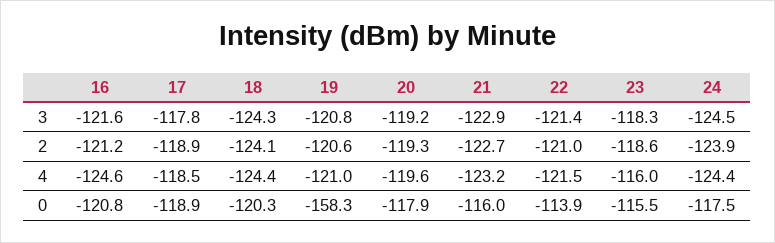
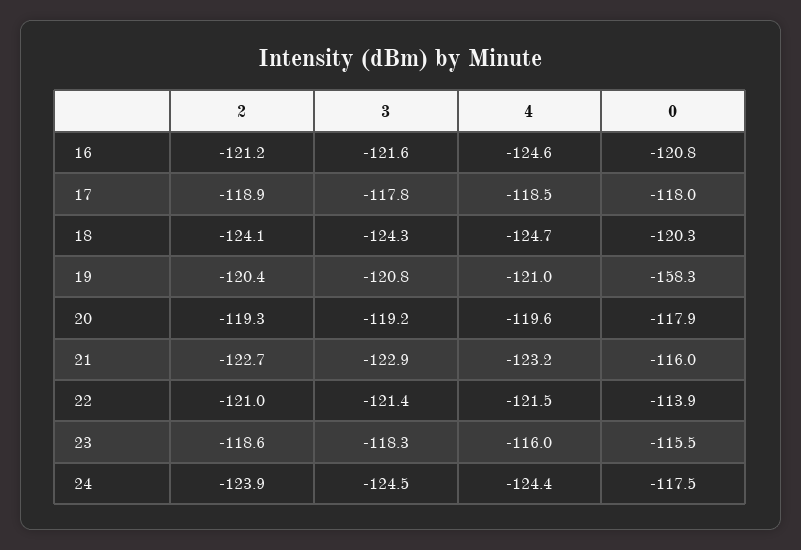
  {
    "16": {
      "3": -121.6,
      "2": -121.2,
      "4": -124.6,
      "0": -120.8
    },
    "17": {
      "3": -117.8,
      "2": -118.9,
      "4": -118.5,
-     "0": -118.9
+     "0": -118
    },
    "18": {
      "3": -124.3,
      "2": -124.1,
-     "4": -124.4,
+     "4": -124.7,
      "0": -120.3
    },
    "19": {
      "3": -120.8,
-     "2": -120.6,
+     "2": -120.4,
      "4": -121,
      "0": -158.3
    },
    "20": {
      "3": -119.2,
      "2": -119.3,
      "4": -119.6,
      "0": -117.9
    },
    "21": {
      "3": -122.9,
      "2": -122.7,
      "4": -123.2,
      "0": -116
    },
    "22": {
      "3": -121.4,
      "2": -121,
      "4": -121.5,
      "0": -113.9
    },
    "23": {
      "3": -118.3,
      "2": -118.6,
      "4": -116,
      "0": -115.5
    },
    "24": {
      "3": -124.5,
      "2": -123.9,
      "4": -124.4,
      "0": -117.5
    }
  }

